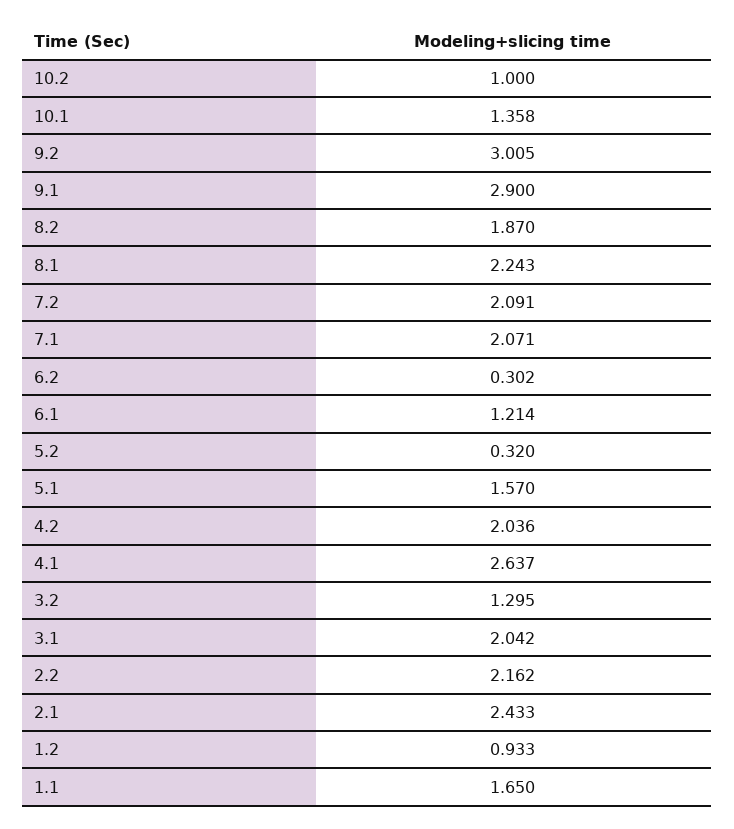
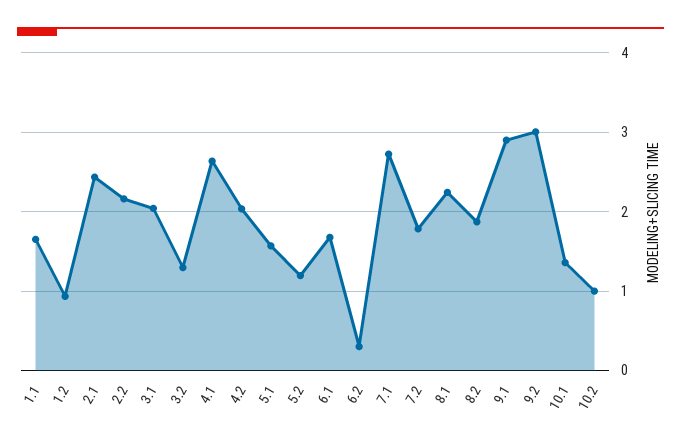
  {
    "10.2": 1,
    "10.1": 1.358,
    "9.2": 3.005,
    "9.1": 2.9,
    "8.2": 1.87,
    "8.1": 2.243,
-   "7.2": 2.091,
+   "7.2": 1.8,
-   "7.1": 2.071,
+   "7.1": 2.7,
    "6.2": 0.302,
-   "6.1": 1.214,
+   "6.1": 1.7,
-   "5.2": 0.32,
+   "5.2": 1.2,
    "5.1": 1.57,
    "4.2": 2.036,
    "4.1": 2.637,
    "3.2": 1.295,
    "3.1": 2.042,
    "2.2": 2.162,
    "2.1": 2.433,
    "1.2": 0.933,
    "1.1": 1.65
  }

